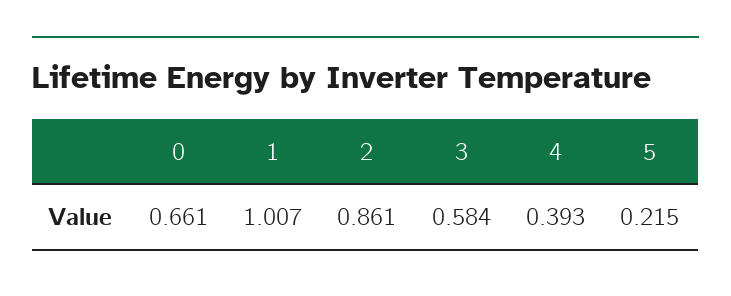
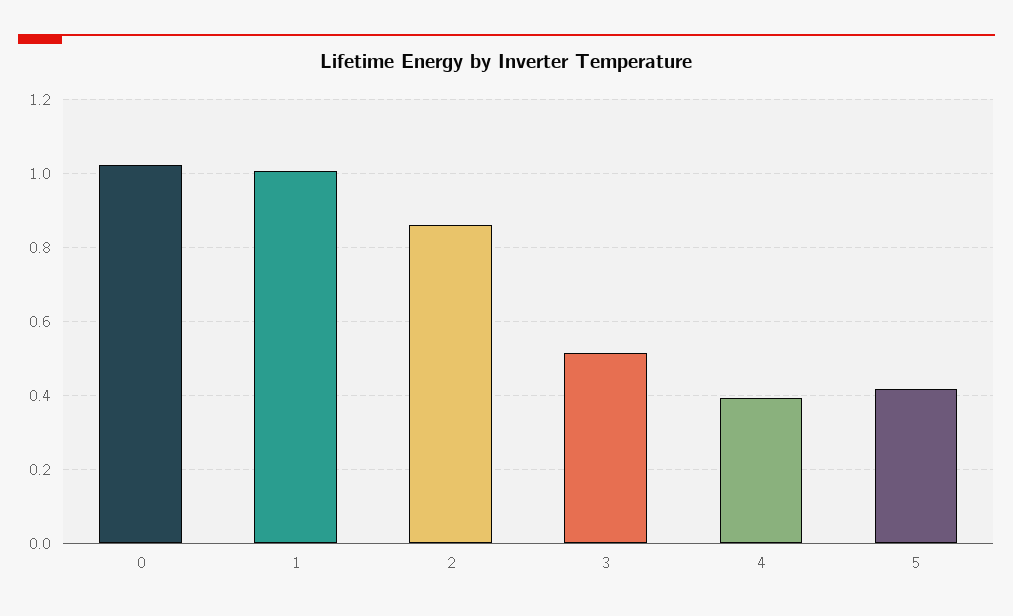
  {
-   "0": 0.661,
+   "0": 1.02,
    "1": 1.007,
    "2": 0.861,
-   "3": 0.584,
+   "3": 0.52,
    "4": 0.393,
-   "5": 0.215
+   "5": 0.42
  }

